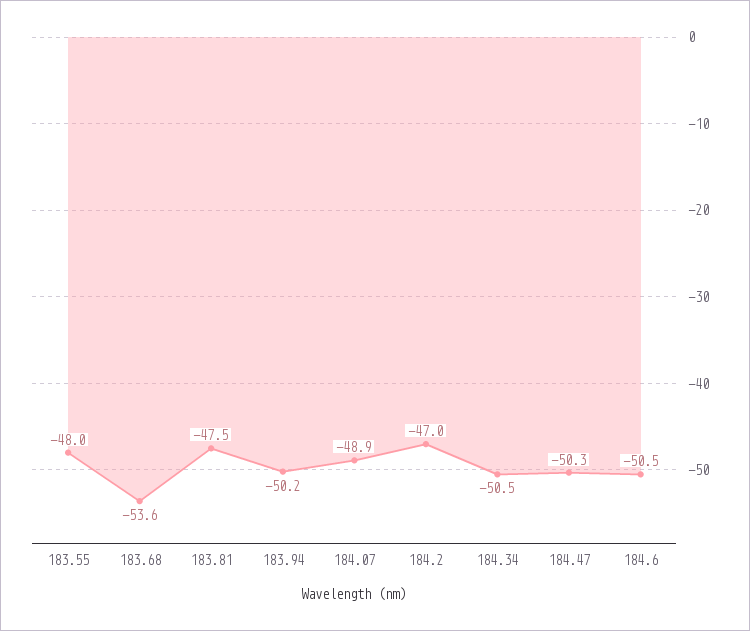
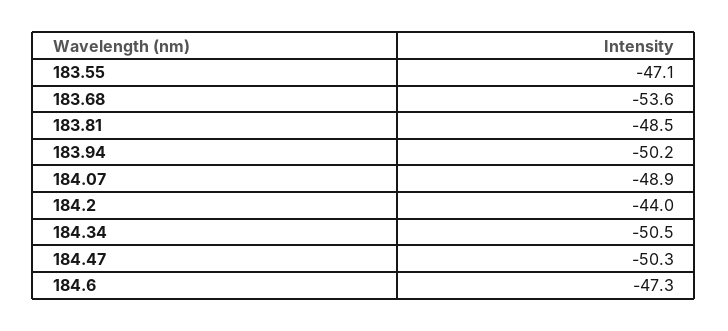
  {
-   "183.55": -48,
+   "183.55": -47.1,
    "183.68": -53.6,
-   "183.81": -47.5,
+   "183.81": -48.5,
    "183.94": -50.2,
    "184.07": -48.9,
-   "184.2": -47,
+   "184.2": -44,
    "184.34": -50.5,
    "184.47": -50.3,
-   "184.6": -50.5
+   "184.6": -47.3
  }

